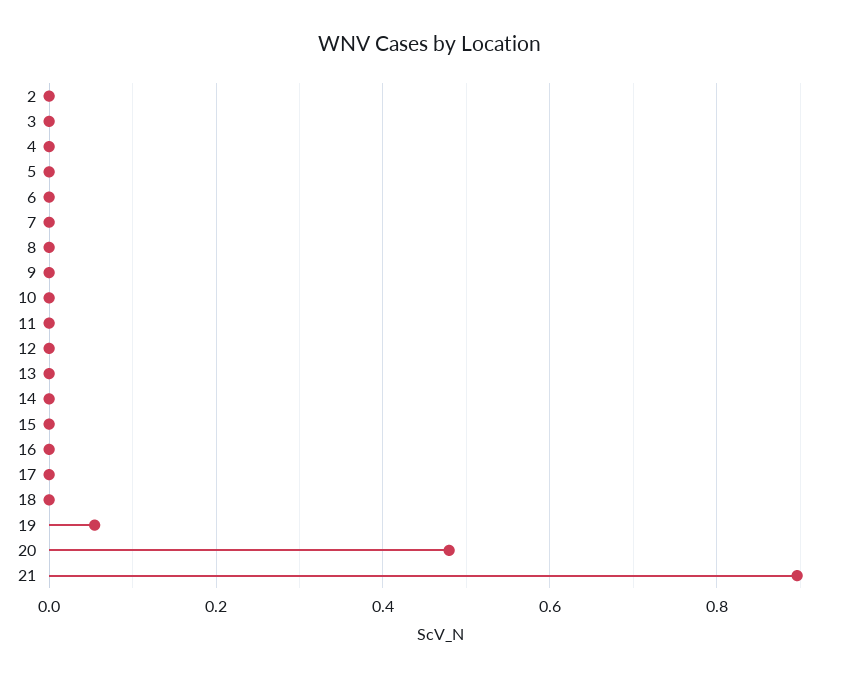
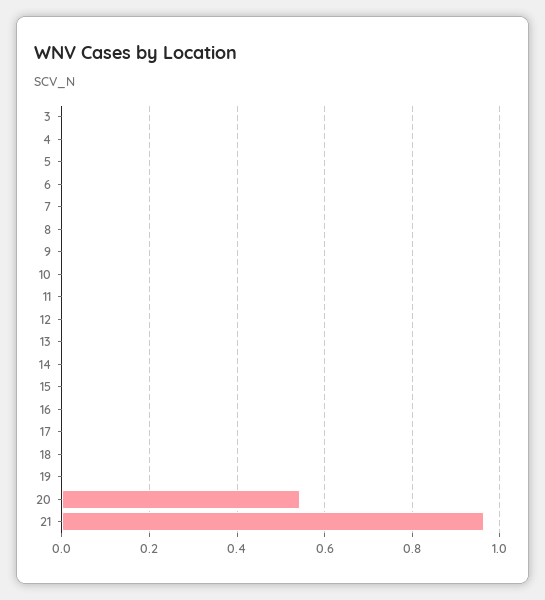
  {
-   "2": 0,
    "3": 0,
    "4": 0,
    "5": 0,
    "6": 0,
    "7": 0,
    "8": 0,
    "9": 0,
    "10": 0,
    "11": 0,
    "12": 0,
    "13": 0,
    "14": 0,
    "15": 0,
    "16": 0,
    "17": 0,
    "18": 0,
-   "19": 0.06,
+   "19": 0,
-   "20": 0.48,
+   "20": 0.54,
-   "21": 0.9
+   "21": 0.96
  }

